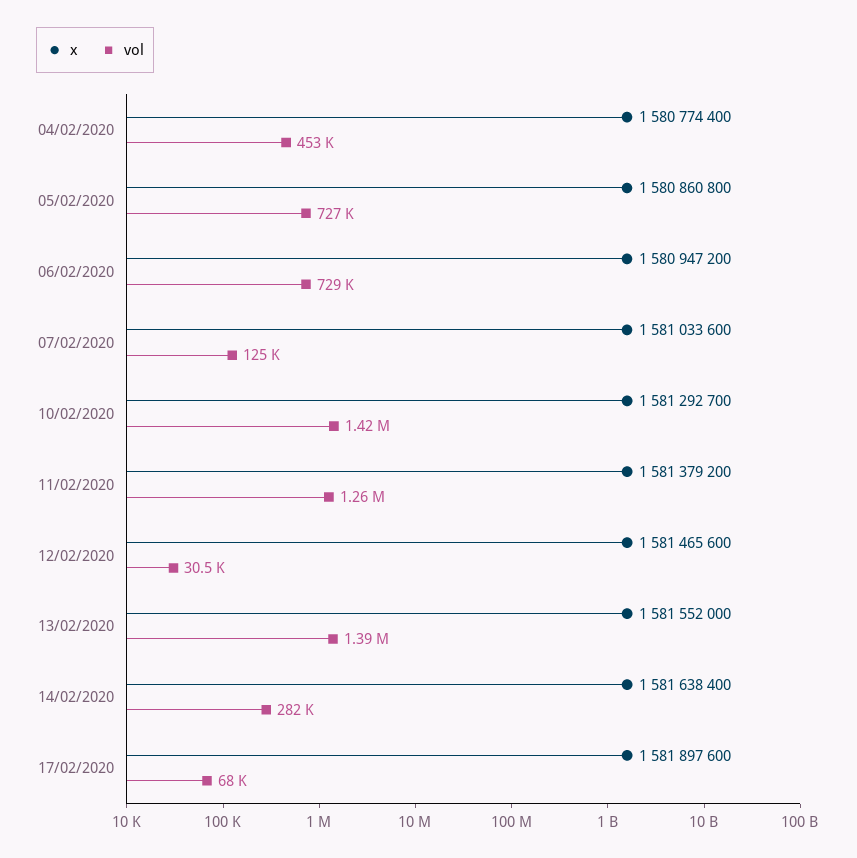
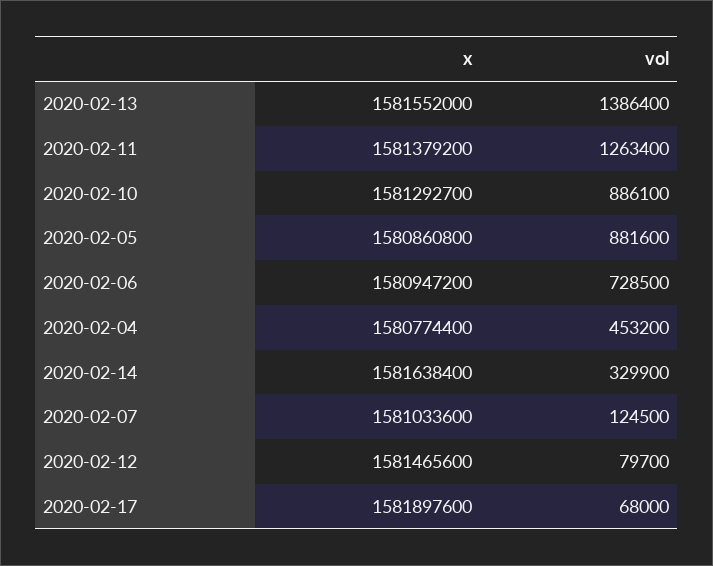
  {
    "x": {
      "04/02/2020": 1580774400,
      "05/02/2020": 1580860800,
      "06/02/2020": 1580947200,
      "07/02/2020": 1581033600,
      "10/02/2020": 1581292700,
      "11/02/2020": 1581379200,
      "12/02/2020": 1581465600,
      "13/02/2020": 1581552000,
      "14/02/2020": 1581638400,
      "17/02/2020": 1581897600
    },
    "vol": {
      "04/02/2020": 453200,
-     "05/02/2020": 727000,
+     "05/02/2020": 881600,
      "06/02/2020": 728500,
      "07/02/2020": 124500,
-     "10/02/2020": 1420000,
+     "10/02/2020": 886100,
      "11/02/2020": 1263400,
-     "12/02/2020": 30500,
+     "12/02/2020": 79700,
      "13/02/2020": 1386400,
-     "14/02/2020": 282000,
+     "14/02/2020": 329900,
      "17/02/2020": 68000
    }
  }

